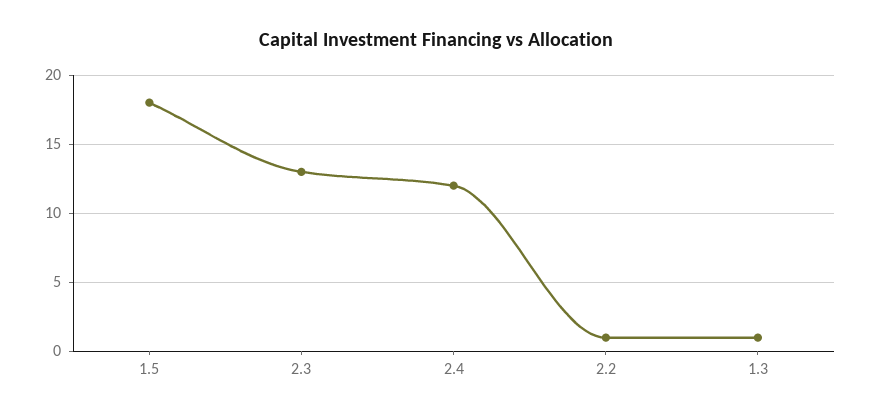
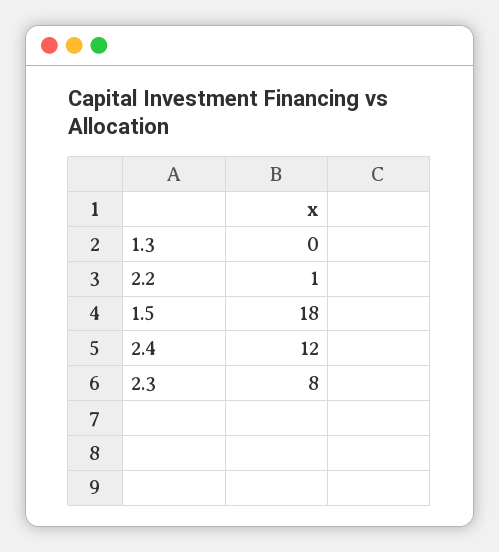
  {
    "1.5": 18,
-   "2.3": 13,
+   "2.3": 8,
    "2.4": 12,
    "2.2": 1,
-   "1.3": 1
+   "1.3": 0
  }

